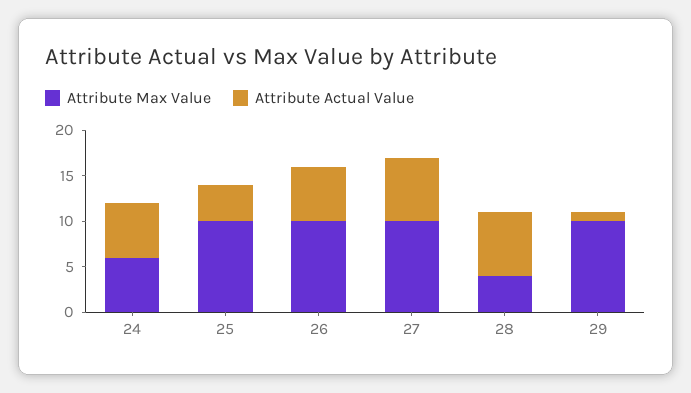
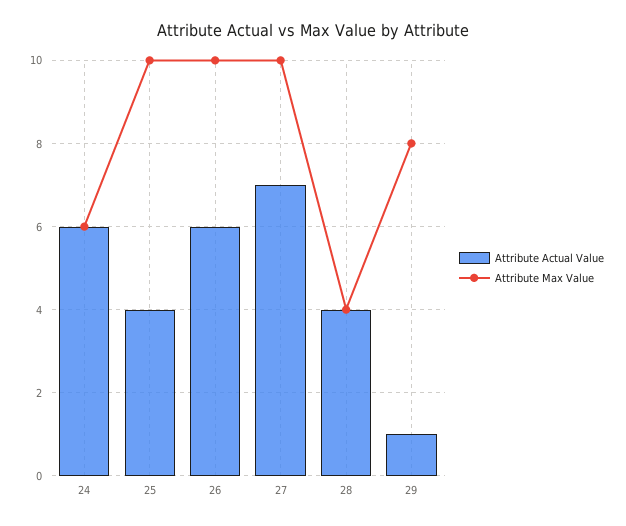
  {
    "Attribute Max Value": {
      "24": 6,
      "25": 10,
      "26": 10,
      "27": 10,
      "28": 4,
-     "29": 10
+     "29": 8
    },
    "Attribute Actual Value": {
      "24": 6,
      "25": 4,
      "26": 6,
      "27": 7,
-     "28": 7,
+     "28": 4,
      "29": 1
    }
  }

